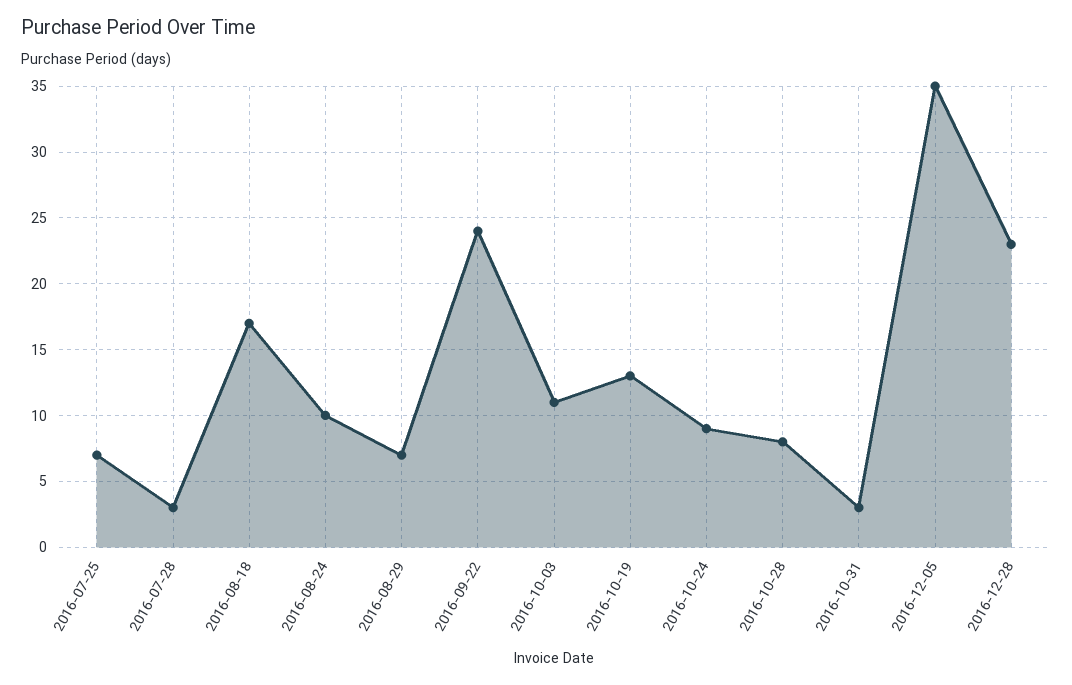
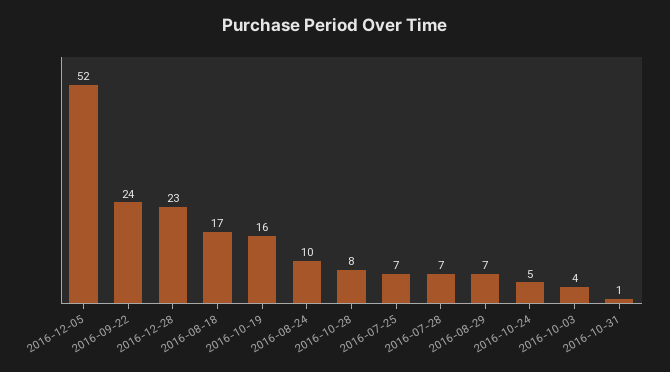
  {
    "2016-07-25": 7,
-   "2016-07-28": 3,
+   "2016-07-28": 7,
    "2016-08-18": 17,
    "2016-08-24": 10,
    "2016-08-29": 7,
    "2016-09-22": 24,
-   "2016-10-03": 11,
+   "2016-10-03": 4,
-   "2016-10-19": 13,
+   "2016-10-19": 16,
-   "2016-10-24": 9,
+   "2016-10-24": 5,
    "2016-10-28": 8,
-   "2016-10-31": 3,
+   "2016-10-31": 1,
-   "2016-12-05": 35,
+   "2016-12-05": 52,
    "2016-12-28": 23
  }

